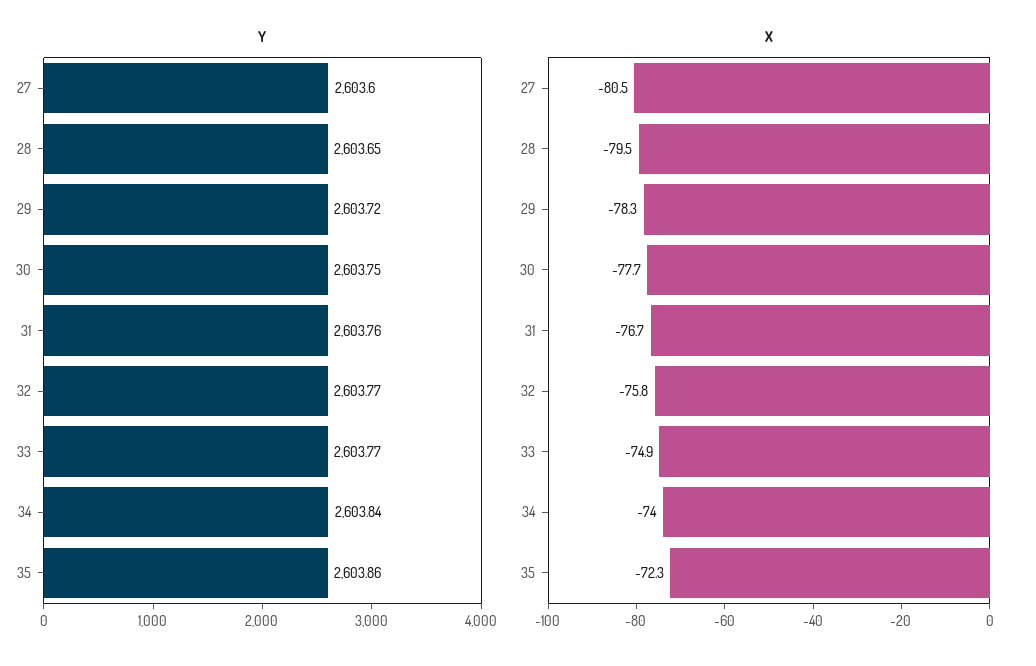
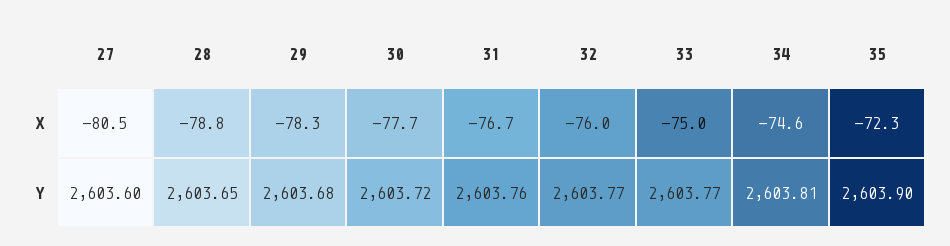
  {
    "Y": {
      "27": 2603.6,
      "28": 2603.65,
-     "29": 2603.72,
+     "29": 2603.68,
-     "30": 2603.75,
+     "30": 2603.72,
      "31": 2603.76,
      "32": 2603.77,
      "33": 2603.77,
-     "34": 2603.84,
+     "34": 2603.81,
-     "35": 2603.86
+     "35": 2603.9
    },
    "X": {
      "27": -80.5,
-     "28": -79.5,
+     "28": -78.8,
      "29": -78.3,
      "30": -77.7,
      "31": -76.7,
-     "32": -75.8,
+     "32": -76,
-     "33": -74.9,
+     "33": -75,
-     "34": -74,
+     "34": -74.6,
      "35": -72.3
    }
  }

